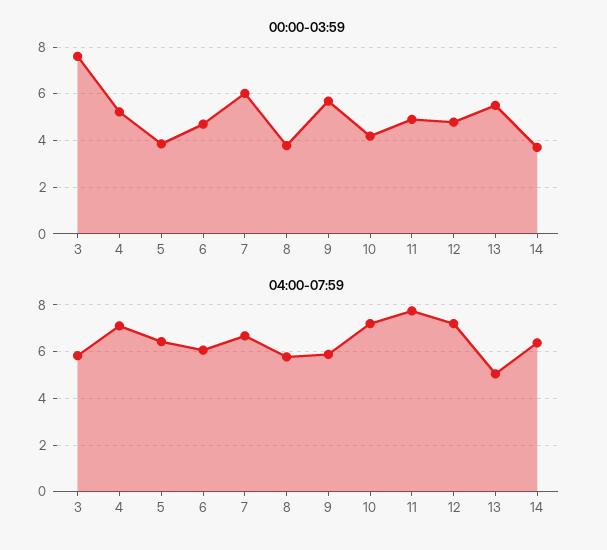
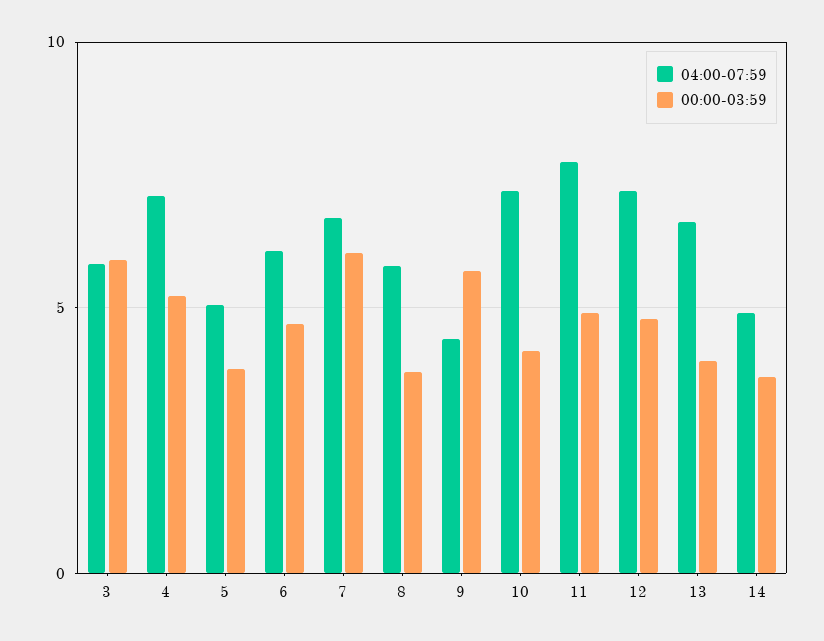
  {
    "00:00-03:59": {
-     "3": 7.5,
+     "3": 6,
      "4": 5,
      "5": 4,
      "6": 4.5,
      "7": 6,
      "8": 4,
      "9": 5.5,
      "10": 4,
      "11": 5,
      "12": 5,
-     "13": 5.5,
+     "13": 4,
      "14": 3.5
    },
    "04:00-07:59": {
      "3": 6,
      "4": 7,
-     "5": 6.5,
+     "5": 5,
      "6": 6,
      "7": 6.5,
      "8": 6,
-     "9": 6,
+     "9": 4.5,
      "10": 7,
      "11": 8,
      "12": 7,
-     "13": 5,
+     "13": 6.5,
-     "14": 6.5
+     "14": 5
    }
  }

